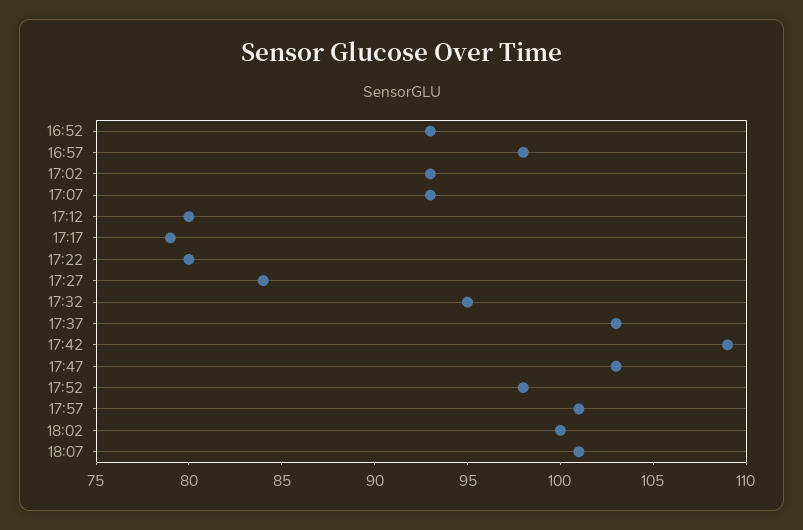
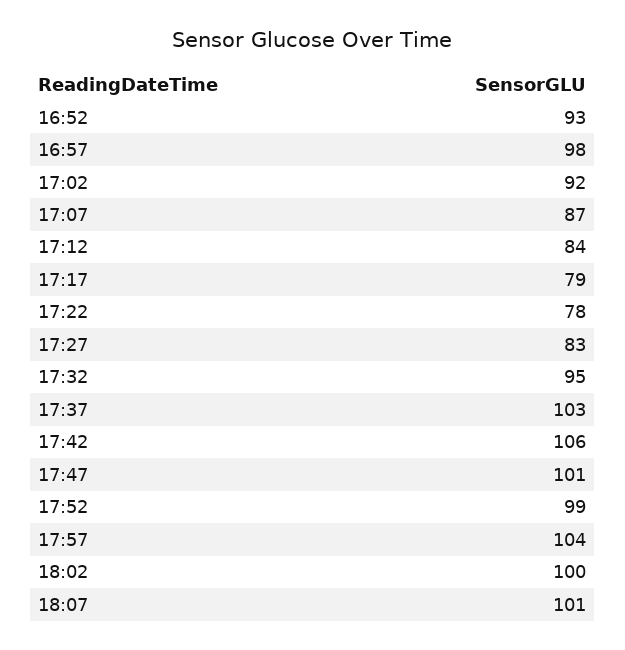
  {
    "16:52": 93,
    "16:57": 98,
-   "17:02": 93,
+   "17:02": 92,
-   "17:07": 93,
+   "17:07": 87,
-   "17:12": 80,
+   "17:12": 84,
    "17:17": 79,
-   "17:22": 80,
+   "17:22": 78,
-   "17:27": 84,
+   "17:27": 83,
    "17:32": 95,
    "17:37": 103,
-   "17:42": 109,
+   "17:42": 106,
-   "17:47": 103,
+   "17:47": 101,
-   "17:52": 98,
+   "17:52": 99,
-   "17:57": 101,
+   "17:57": 104,
    "18:02": 100,
    "18:07": 101
  }

